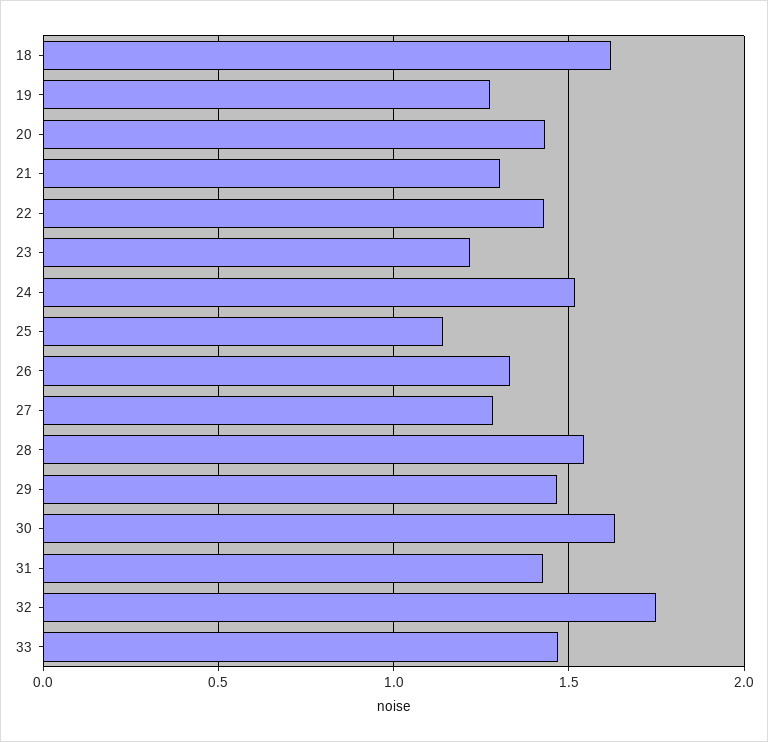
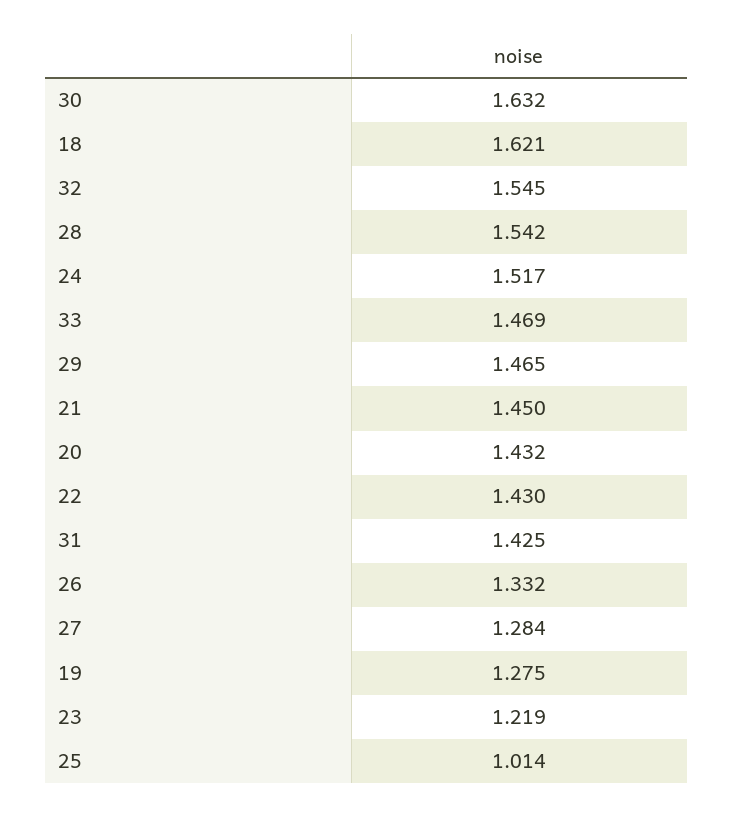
  {
    "18": 1.621,
    "19": 1.275,
    "20": 1.432,
-   "21": 1.3,
+   "21": 1.45,
    "22": 1.43,
    "23": 1.219,
    "24": 1.517,
-   "25": 1.15,
+   "25": 1.014,
    "26": 1.332,
    "27": 1.284,
    "28": 1.542,
    "29": 1.465,
    "30": 1.632,
    "31": 1.425,
-   "32": 1.75,
+   "32": 1.545,
    "33": 1.469
  }

